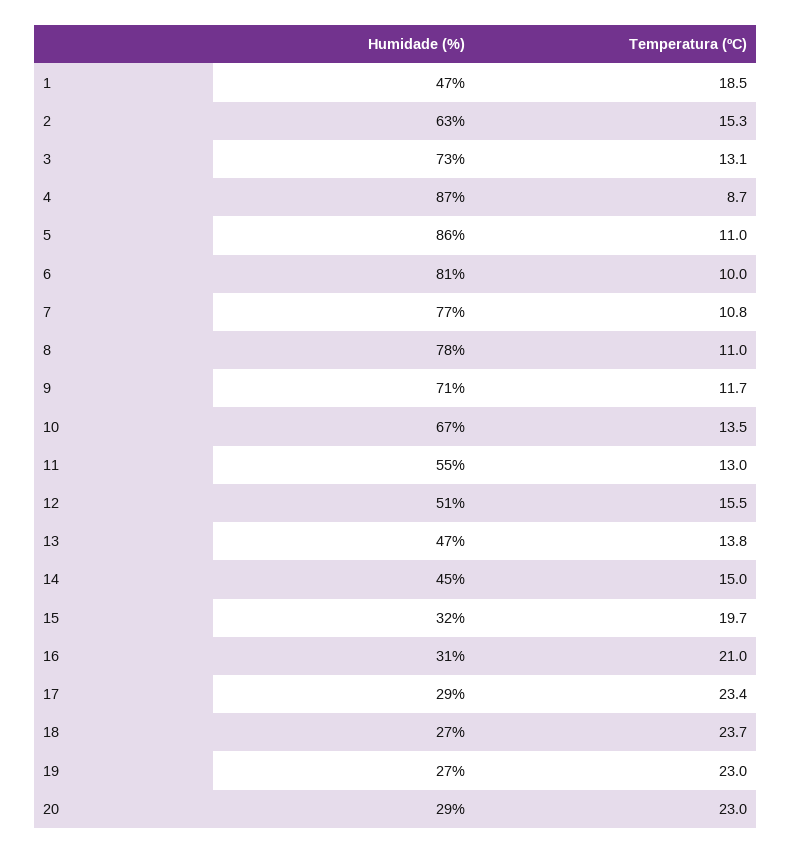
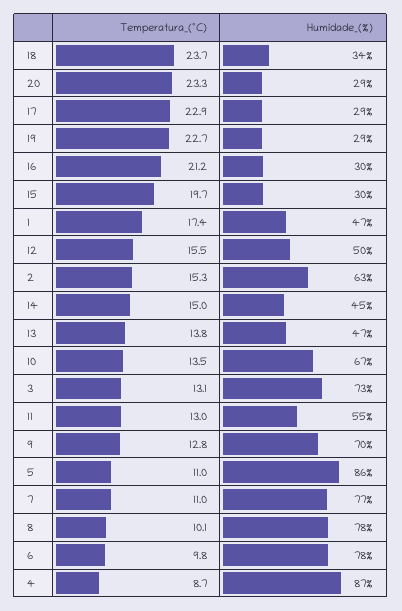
  {
    "Humidade (%)": {
      "1": 47,
      "2": 63,
      "3": 73,
      "4": 87,
      "5": 86,
-     "6": 81,
+     "6": 78,
      "7": 77,
      "8": 78,
-     "9": 71,
+     "9": 70,
      "10": 67,
      "11": 55,
-     "12": 51,
+     "12": 50,
      "13": 47,
      "14": 45,
-     "15": 32,
+     "15": 30,
-     "16": 31,
+     "16": 30,
      "17": 29,
-     "18": 27,
+     "18": 34,
-     "19": 27,
+     "19": 29,
      "20": 29
    },
    "Temperatura (ºC)": {
-     "1": 18.5,
+     "1": 17.4,
      "2": 15.3,
      "3": 13.1,
      "4": 8.7,
      "5": 11,
-     "6": 10,
+     "6": 9.8,
-     "7": 10.8,
+     "7": 11,
-     "8": 11,
+     "8": 10.1,
-     "9": 11.7,
+     "9": 12.8,
      "10": 13.5,
      "11": 13,
      "12": 15.5,
      "13": 13.8,
      "14": 15,
      "15": 19.7,
-     "16": 21,
+     "16": 21.2,
-     "17": 23.4,
+     "17": 22.9,
      "18": 23.7,
-     "19": 23,
+     "19": 22.7,
-     "20": 23
+     "20": 23.3
    }
  }

